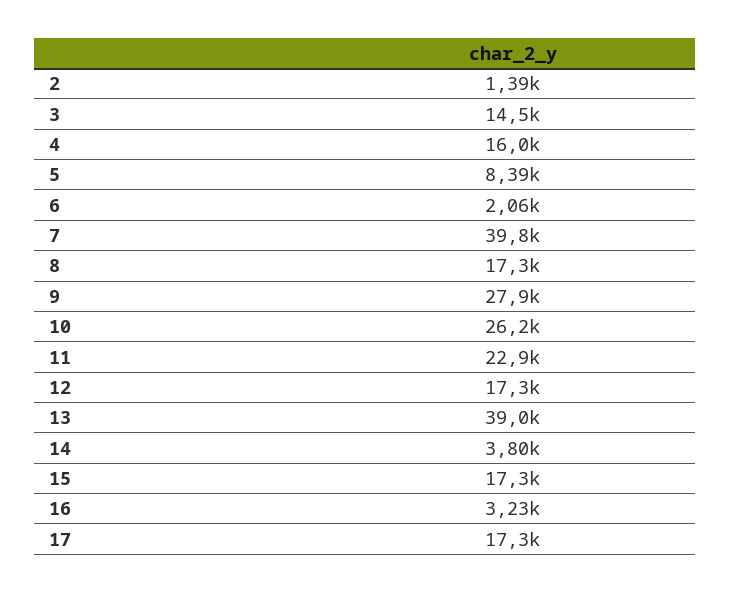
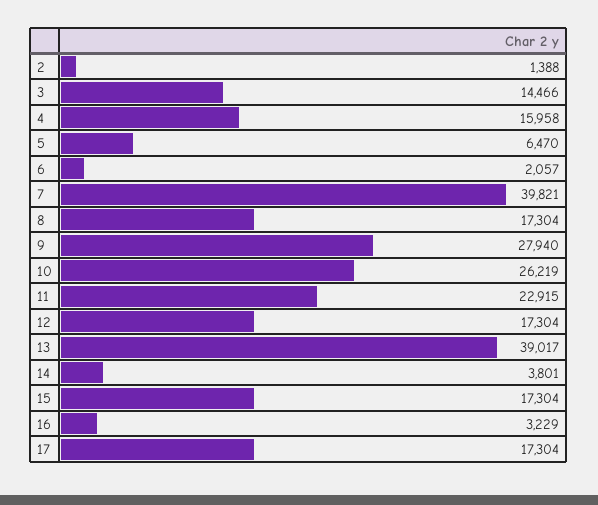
  {
    "2": 1388,
    "3": 14466,
    "4": 15958,
-   "5": 8390,
+   "5": 6470,
    "6": 2057,
    "7": 39821,
    "8": 17304,
    "9": 27940,
    "10": 26219,
    "11": 22915,
    "12": 17304,
    "13": 39017,
    "14": 3801,
    "15": 17304,
    "16": 3229,
    "17": 17304
  }

